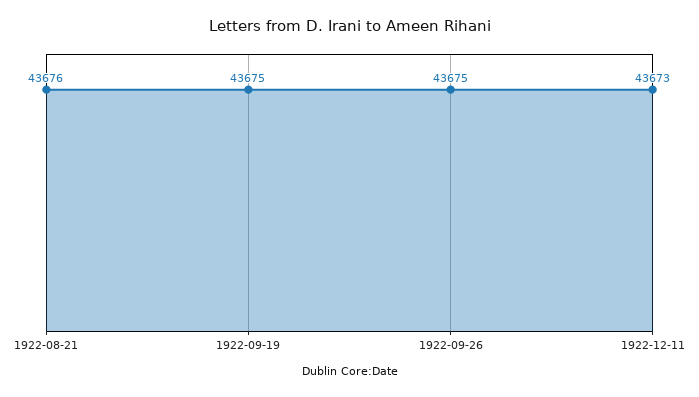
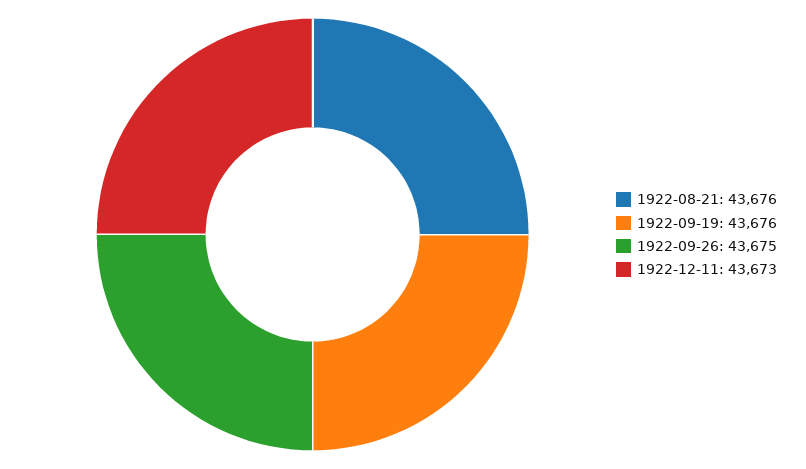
  {
    "1922-08-21": 43676,
-   "1922-09-19": 43675,
+   "1922-09-19": 43676,
    "1922-09-26": 43675,
    "1922-12-11": 43673
  }

